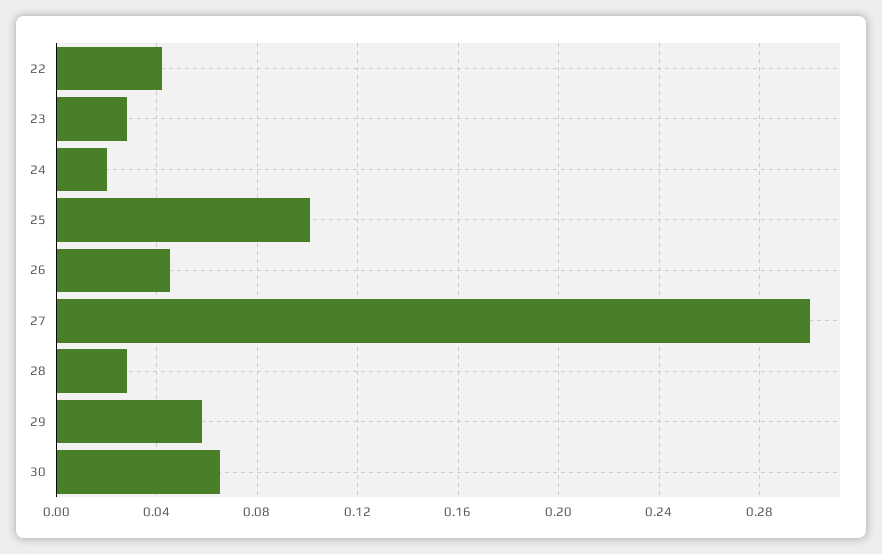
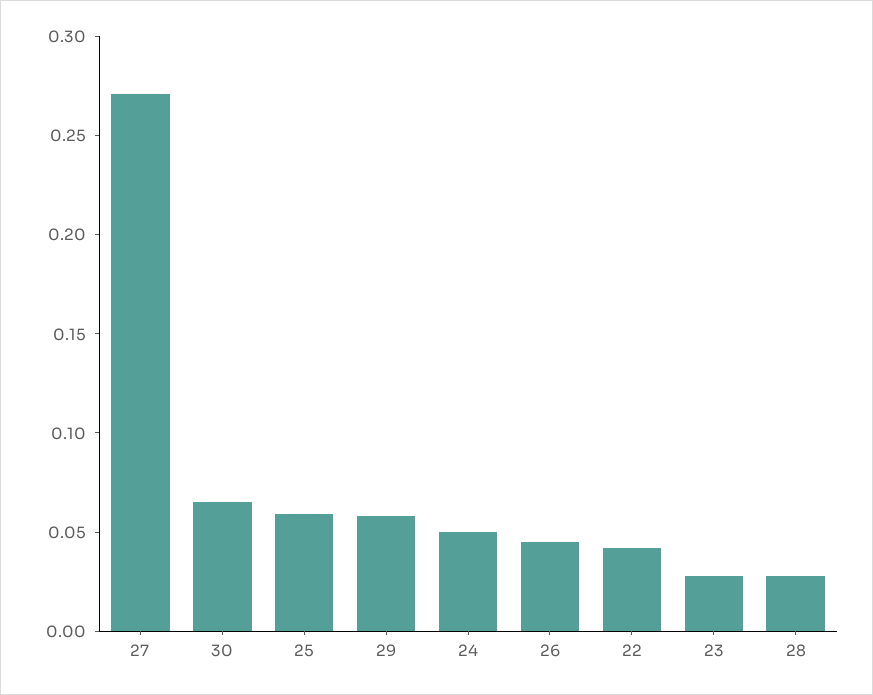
  {
    "22": 0.04,
    "23": 0.03,
-   "24": 0.02,
+   "24": 0.05,
-   "25": 0.1,
+   "25": 0.06,
    "26": 0.045,
-   "27": 0.3,
+   "27": 0.27,
    "28": 0.03,
    "29": 0.06,
    "30": 0.065
  }

